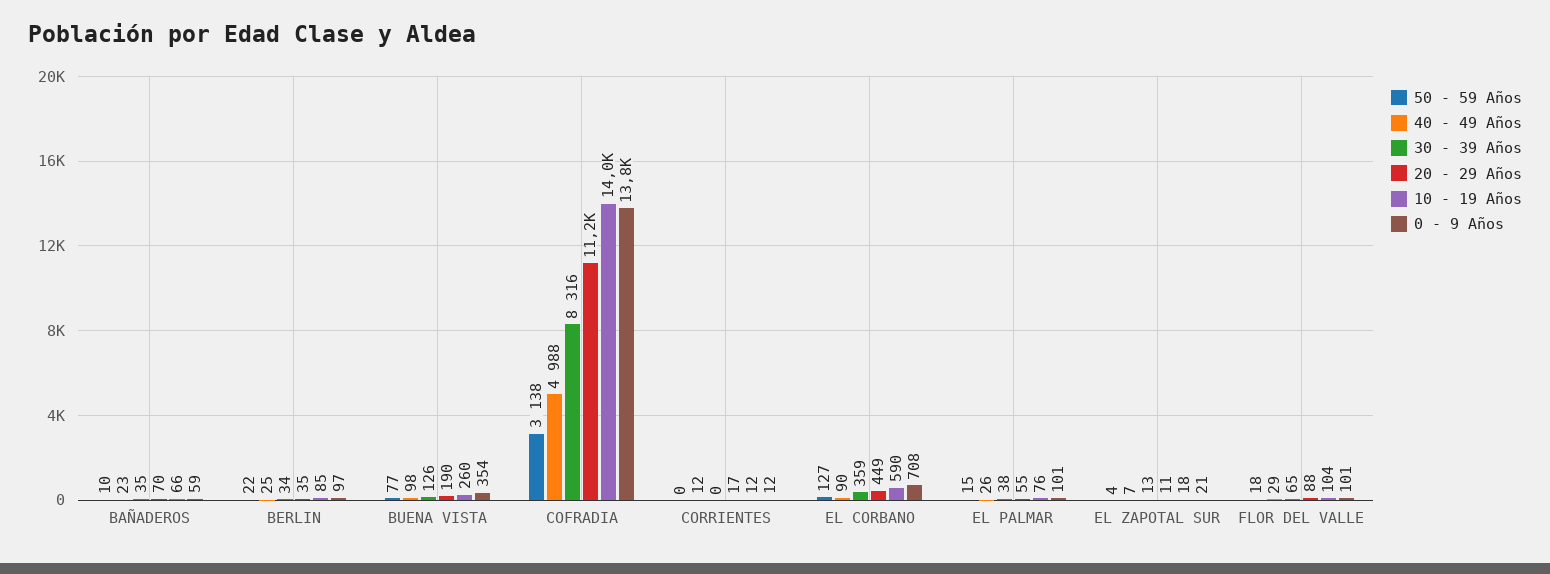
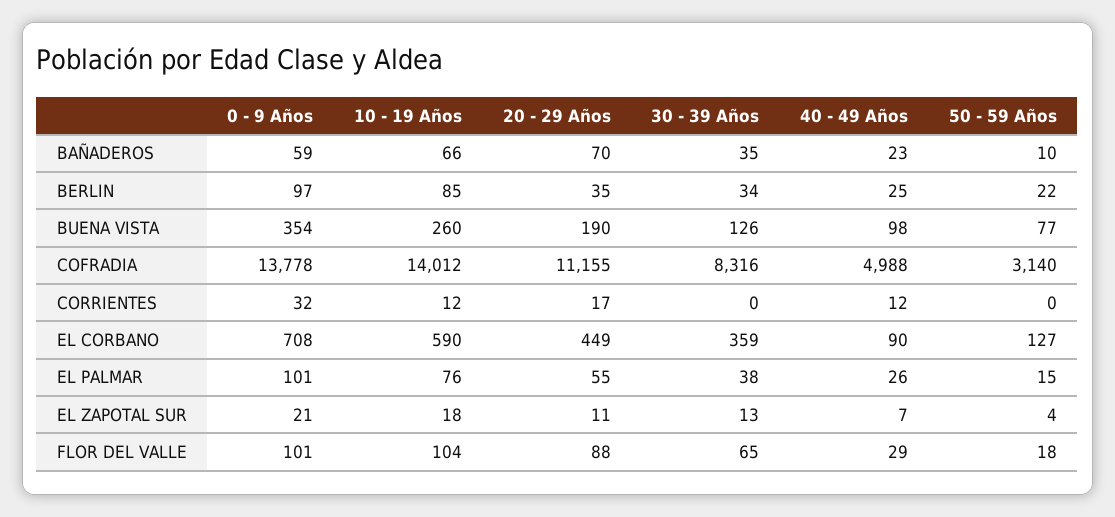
  {
    "50 - 59 Años": {
      "BAÑADEROS": 10,
      "BERLIN": 22,
      "BUENA VISTA": 77,
-     "COFRADIA": 3138,
+     "COFRADIA": 3140,
      "CORRIENTES": 0,
      "EL CORBANO": 127,
      "EL PALMAR": 15,
      "EL ZAPOTAL SUR": 4,
      "FLOR DEL VALLE": 18
    },
    "40 - 49 Años": {
      "BAÑADEROS": 23,
      "BERLIN": 25,
      "BUENA VISTA": 98,
      "COFRADIA": 4988,
      "CORRIENTES": 12,
      "EL CORBANO": 90,
      "EL PALMAR": 26,
      "EL ZAPOTAL SUR": 7,
      "FLOR DEL VALLE": 29
    },
    "30 - 39 Años": {
      "BAÑADEROS": 35,
      "BERLIN": 34,
      "BUENA VISTA": 126,
      "COFRADIA": 8316,
      "CORRIENTES": 0,
      "EL CORBANO": 359,
      "EL PALMAR": 38,
      "EL ZAPOTAL SUR": 13,
      "FLOR DEL VALLE": 65
    },
    "20 - 29 Años": {
      "BAÑADEROS": 70,
      "BERLIN": 35,
      "BUENA VISTA": 190,
      "COFRADIA": 11155,
      "CORRIENTES": 17,
      "EL CORBANO": 449,
      "EL PALMAR": 55,
      "EL ZAPOTAL SUR": 11,
      "FLOR DEL VALLE": 88
    },
    "10 - 19 Años": {
      "BAÑADEROS": 66,
      "BERLIN": 85,
      "BUENA VISTA": 260,
      "COFRADIA": 14012,
      "CORRIENTES": 12,
      "EL CORBANO": 590,
      "EL PALMAR": 76,
      "EL ZAPOTAL SUR": 18,
      "FLOR DEL VALLE": 104
    },
    "0 - 9 Años": {
      "BAÑADEROS": 59,
      "BERLIN": 97,
      "BUENA VISTA": 354,
      "COFRADIA": 13778,
-     "CORRIENTES": 12,
+     "CORRIENTES": 32,
      "EL CORBANO": 708,
      "EL PALMAR": 101,
      "EL ZAPOTAL SUR": 21,
      "FLOR DEL VALLE": 101
    }
  }

